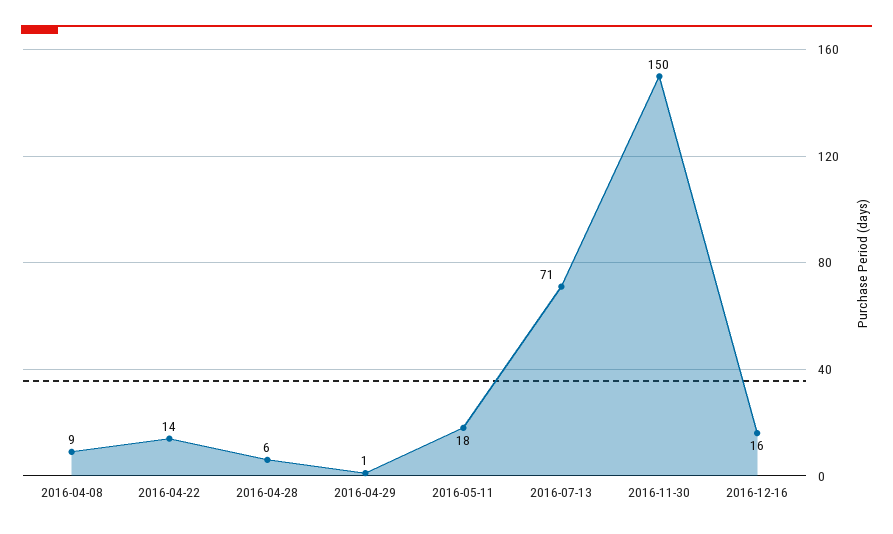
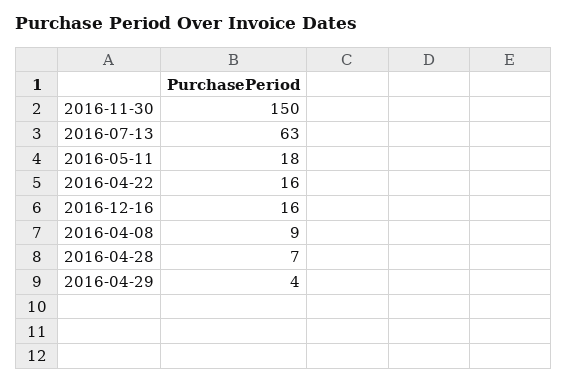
  {
    "2016-04-08": 9,
-   "2016-04-22": 14,
+   "2016-04-22": 16,
-   "2016-04-28": 6,
+   "2016-04-28": 7,
-   "2016-04-29": 1,
+   "2016-04-29": 4,
    "2016-05-11": 18,
-   "2016-07-13": 71,
+   "2016-07-13": 63,
    "2016-11-30": 150,
    "2016-12-16": 16
  }

